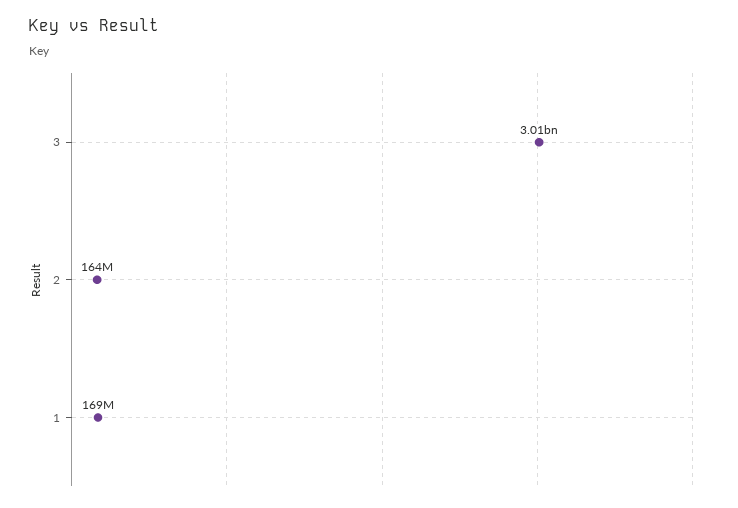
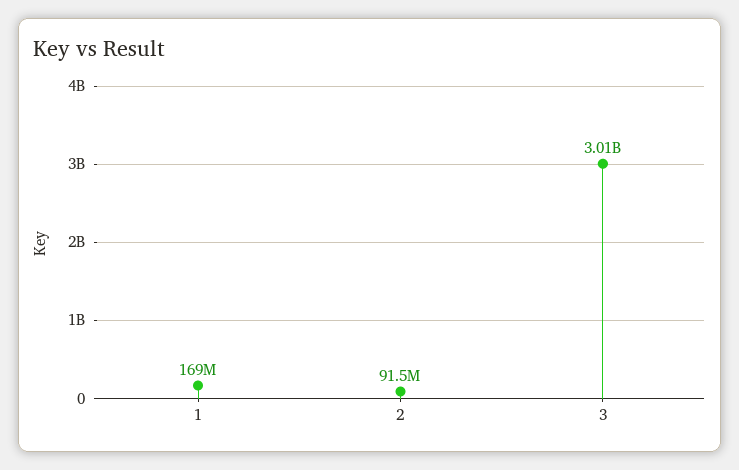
  {
    "3": 3010000000,
-   "2": 164000000,
+   "2": 91500000,
    "1": 169000000
  }

